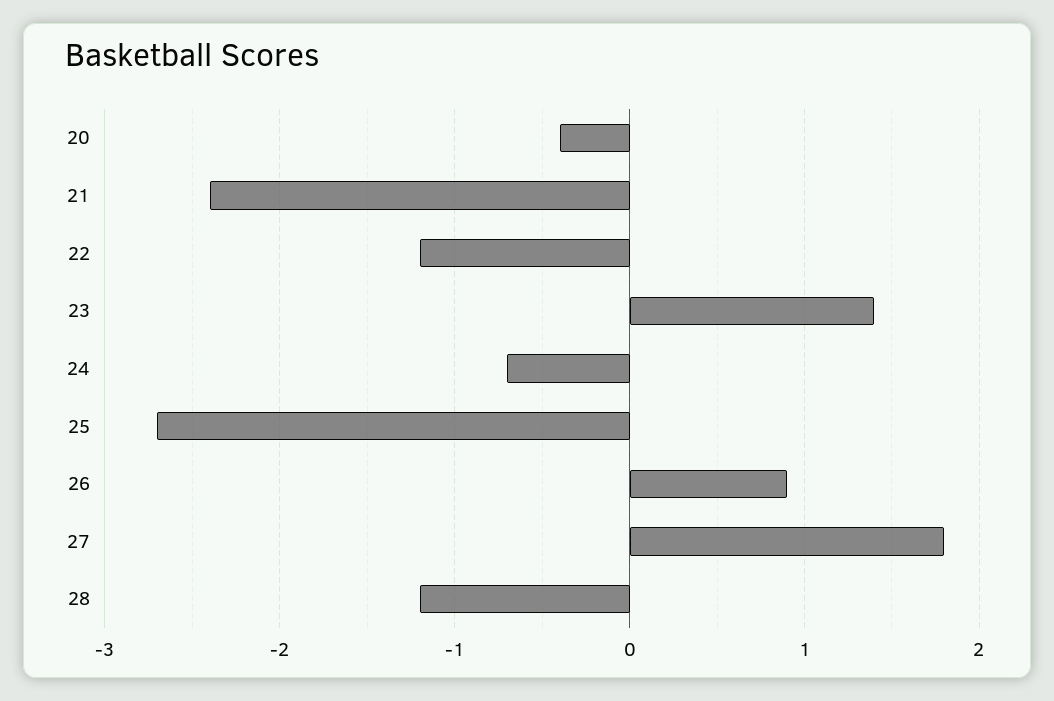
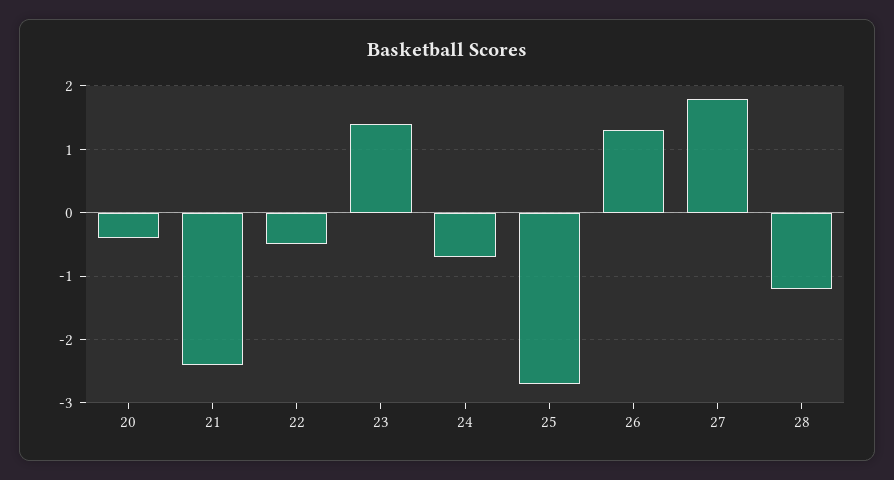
  {
    "20": -0.4,
    "21": -2.4,
-   "22": -1.2,
+   "22": -0.5,
    "23": 1.4,
    "24": -0.7,
    "25": -2.7,
-   "26": 0.9,
+   "26": 1.3,
    "27": 1.8,
    "28": -1.2
  }

